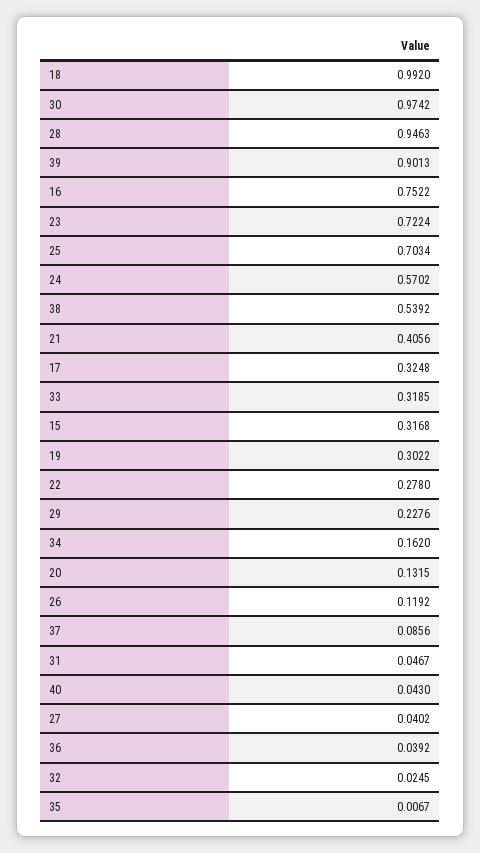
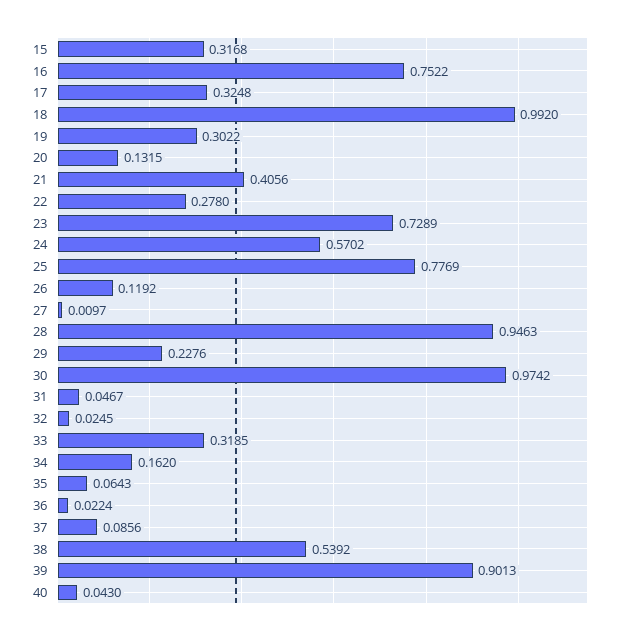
  {
    "18": 0.992,
    "30": 0.9742,
    "28": 0.9463,
    "39": 0.9013,
    "16": 0.7522,
-   "23": 0.7224,
+   "23": 0.7289,
-   "25": 0.7034,
+   "25": 0.7769,
    "24": 0.5702,
    "38": 0.5392,
    "21": 0.4056,
    "17": 0.3248,
    "33": 0.3185,
    "15": 0.3168,
    "19": 0.3022,
    "22": 0.278,
    "29": 0.2276,
    "34": 0.162,
    "20": 0.1315,
    "26": 0.1192,
    "37": 0.0856,
    "31": 0.0467,
    "40": 0.043,
-   "27": 0.0402,
+   "27": 0.0097,
-   "36": 0.0392,
+   "36": 0.0224,
    "32": 0.0245,
-   "35": 0.0067
+   "35": 0.0643
  }

